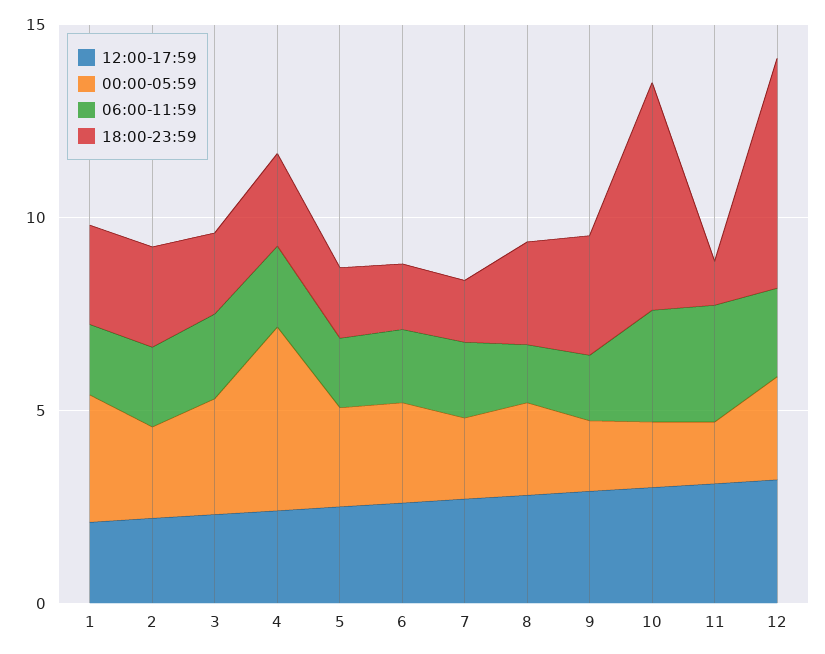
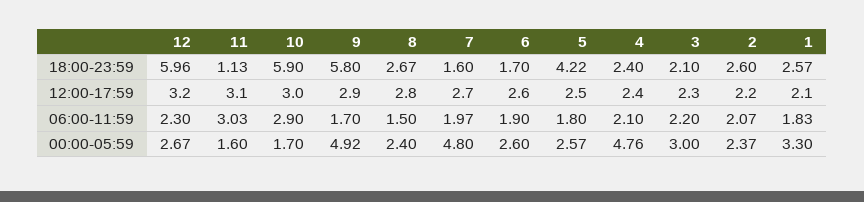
  {
    "12:00-17:59": {
      "1": 2.1,
      "2": 2.2,
      "3": 2.3,
      "4": 2.4,
      "5": 2.5,
      "6": 2.6,
      "7": 2.7,
      "8": 2.8,
      "9": 2.9,
      "10": 3,
      "11": 3.1,
      "12": 3.2
    },
    "00:00-05:59": {
      "1": 3.3,
      "2": 2.37,
      "3": 3,
      "4": 4.76,
      "5": 2.57,
      "6": 2.6,
-     "7": 2,
+     "7": 4.8,
      "8": 2.4,
-     "9": 2,
+     "9": 4.92,
      "10": 1.7,
      "11": 1.6,
      "12": 2.67
    },
    "06:00-11:59": {
      "1": 1.83,
      "2": 2.07,
      "3": 2.2,
      "4": 2.1,
      "5": 1.8,
      "6": 1.9,
      "7": 1.97,
      "8": 1.5,
      "9": 1.7,
      "10": 2.9,
      "11": 3.03,
      "12": 2.3
    },
    "18:00-23:59": {
      "1": 2.57,
      "2": 2.6,
      "3": 2.1,
      "4": 2.4,
-     "5": 2,
+     "5": 4.22,
      "6": 1.7,
      "7": 1.6,
      "8": 2.67,
-     "9": 3,
+     "9": 5.8,
      "10": 5.9,
      "11": 1.13,
      "12": 5.96
    }
  }

